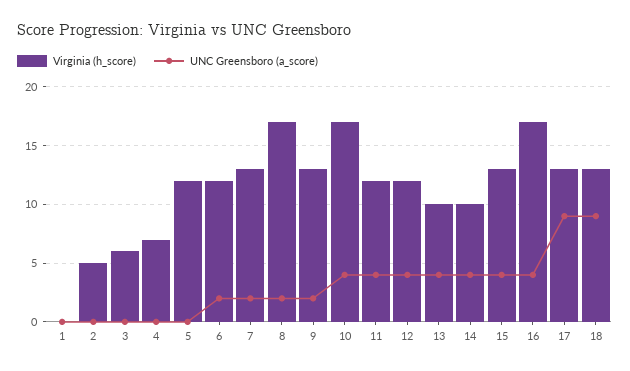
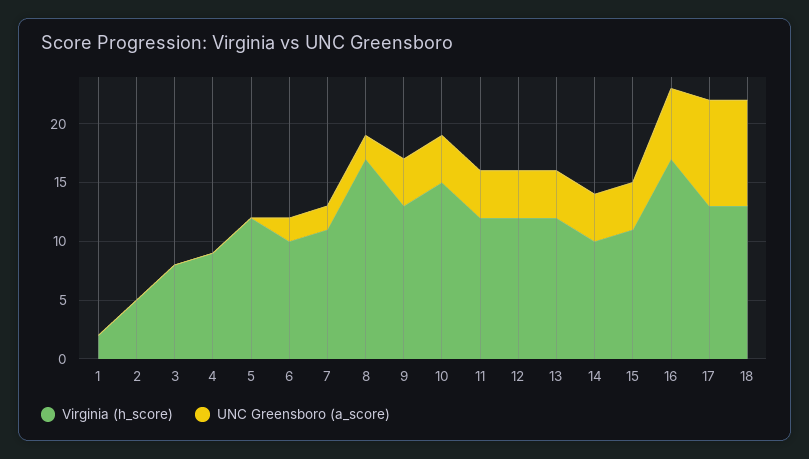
  {
    "Virginia (h_score)": {
-     "1": 0,
+     "1": 2,
      "2": 5,
-     "3": 6,
+     "3": 8,
-     "4": 7,
+     "4": 9,
      "5": 12,
-     "6": 12,
+     "6": 10,
-     "7": 13,
+     "7": 11,
      "8": 17,
      "9": 13,
-     "10": 17,
+     "10": 15,
      "11": 12,
      "12": 12,
-     "13": 10,
+     "13": 12,
      "14": 10,
-     "15": 13,
+     "15": 11,
      "16": 17,
      "17": 13,
      "18": 13
    },
    "UNC Greensboro (a_score)": {
      "1": 0,
      "2": 0,
      "3": 0,
      "4": 0,
      "5": 0,
      "6": 2,
      "7": 2,
      "8": 2,
-     "9": 2,
+     "9": 4,
      "10": 4,
      "11": 4,
      "12": 4,
      "13": 4,
      "14": 4,
      "15": 4,
-     "16": 4,
+     "16": 6,
      "17": 9,
      "18": 9
    }
  }

